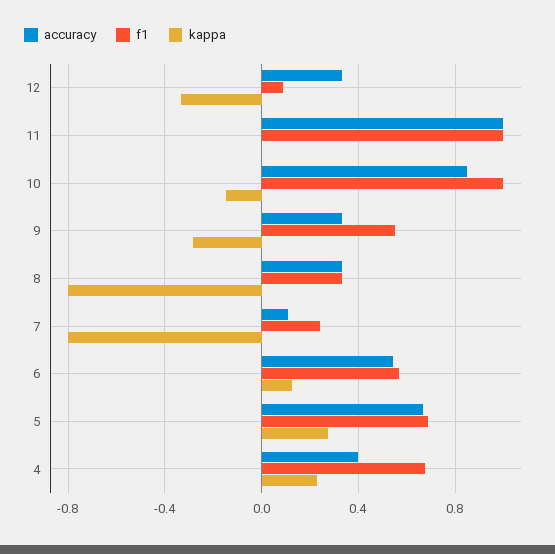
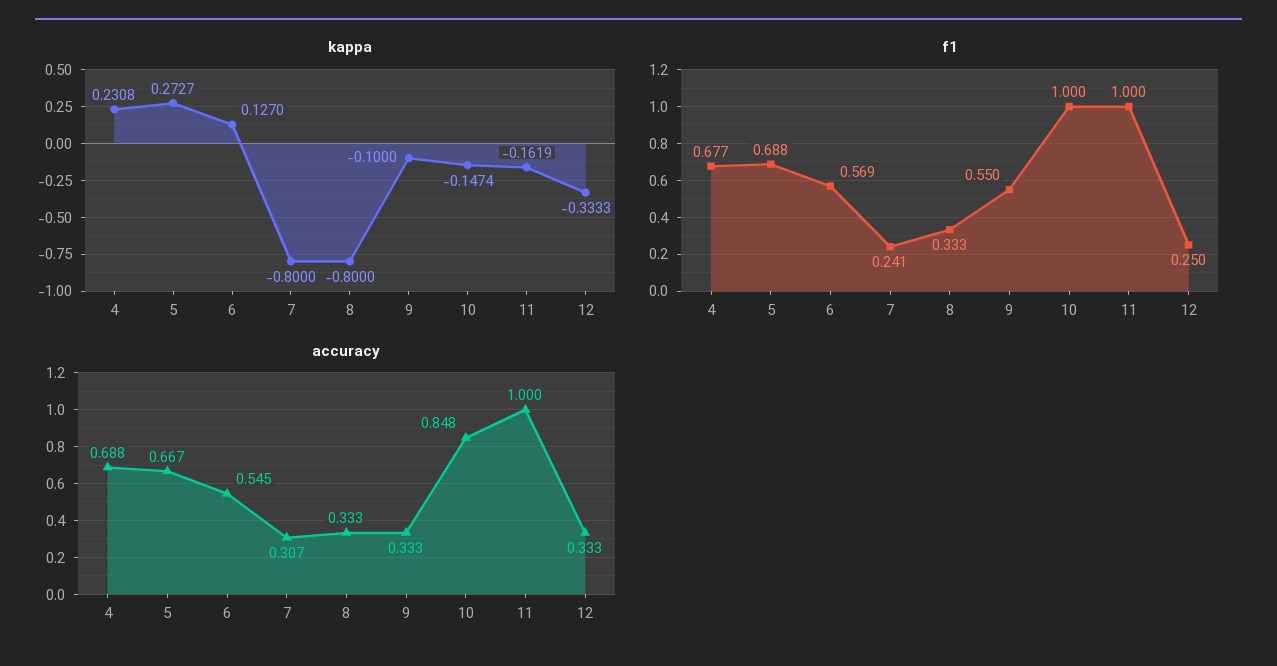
  {
    "accuracy": {
      "12": 0.333,
      "11": 1,
      "10": 0.848,
      "9": 0.333,
      "8": 0.333,
-     "7": 0.1,
+     "7": 0.307,
      "6": 0.545,
      "5": 0.667,
-     "4": 0.4
+     "4": 0.688
    },
    "f1": {
-     "12": 0.1,
+     "12": 0.25,
      "11": 1,
      "10": 1,
      "9": 0.55,
      "8": 0.333,
      "7": 0.241,
      "6": 0.569,
      "5": 0.688,
      "4": 0.677
    },
    "kappa": {
      "12": -0.3333,
-     "11": 0,
+     "11": -0.1619,
      "10": -0.1474,
-     "9": -0.3,
+     "9": -0.1,
      "8": -0.8,
      "7": -0.8,
      "6": 0.127,
      "5": 0.2727,
      "4": 0.2308
    }
  }

